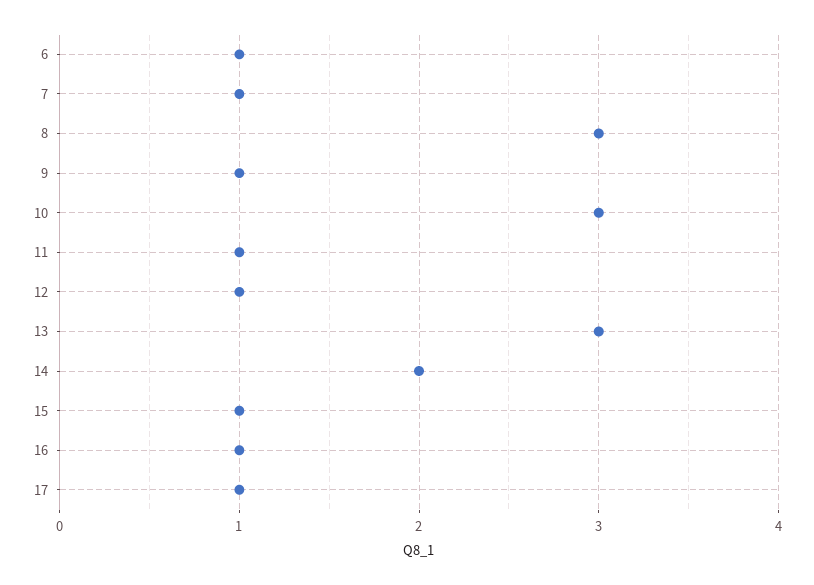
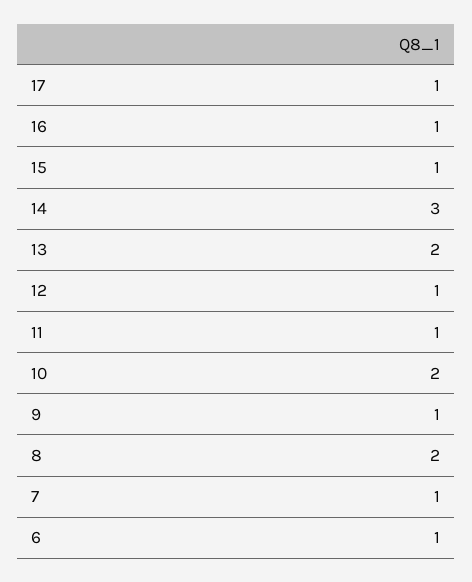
  {
    "6": 1,
    "7": 1,
-   "8": 3,
+   "8": 2,
    "9": 1,
-   "10": 3,
+   "10": 2,
    "11": 1,
    "12": 1,
-   "13": 3,
+   "13": 2,
-   "14": 2,
+   "14": 3,
    "15": 1,
    "16": 1,
    "17": 1
  }

